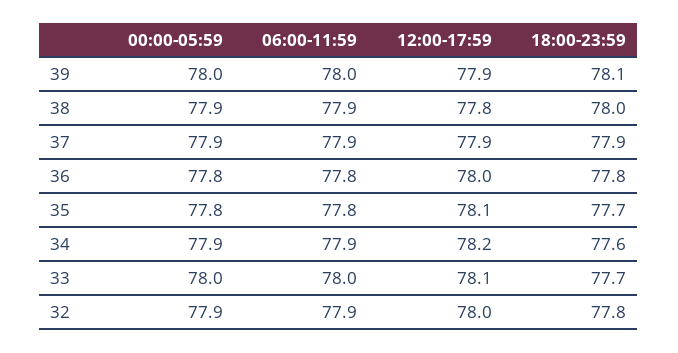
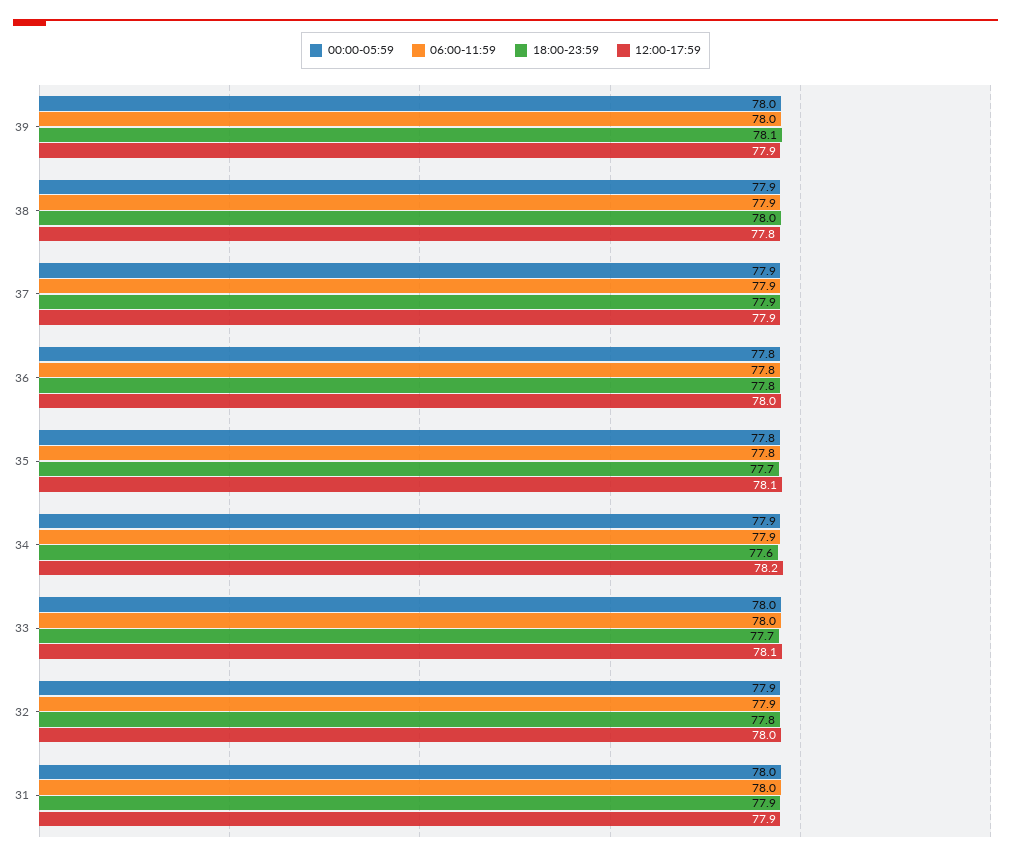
  {
    "00:00-05:59": {
      "39": 78,
      "38": 77.9,
      "37": 77.9,
      "36": 77.8,
      "35": 77.8,
      "34": 77.9,
      "33": 78,
-     "32": 77.9
+     "32": 77.9,
+     "31": 78
    },
    "06:00-11:59": {
      "39": 78,
      "38": 77.9,
      "37": 77.9,
      "36": 77.8,
      "35": 77.8,
      "34": 77.9,
      "33": 78,
-     "32": 77.9
+     "32": 77.9,
+     "31": 78
    },
    "12:00-17:59": {
      "39": 77.9,
      "38": 77.8,
      "37": 77.9,
      "36": 78,
      "35": 78.1,
      "34": 78.2,
      "33": 78.1,
-     "32": 78
+     "32": 78,
+     "31": 77.9
    },
    "18:00-23:59": {
      "39": 78.1,
      "38": 78,
      "37": 77.9,
      "36": 77.8,
      "35": 77.7,
      "34": 77.6,
      "33": 77.7,
-     "32": 77.8
+     "32": 77.8,
+     "31": 77.9
    }
  }

